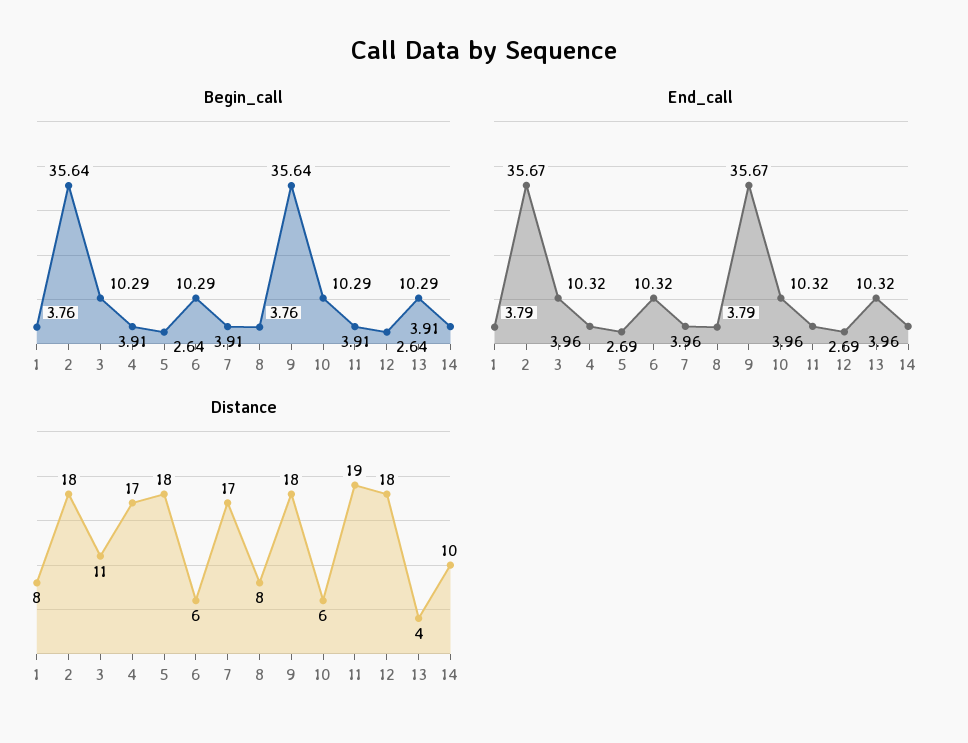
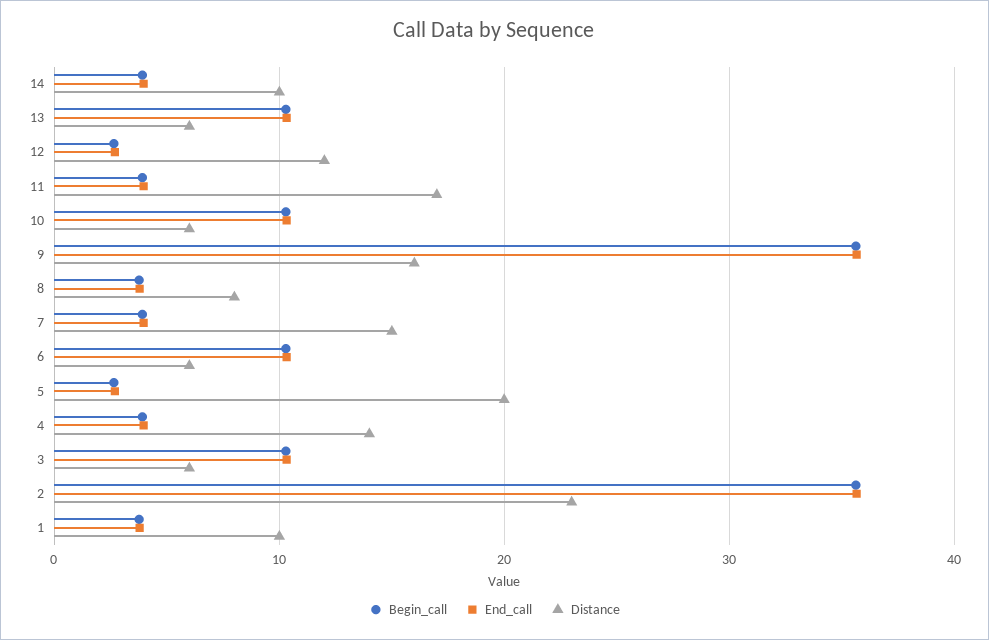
  {
    "Begin_call": {
      "1": 3.76,
      "2": 35.64,
      "3": 10.29,
      "4": 3.91,
      "5": 2.64,
      "6": 10.29,
      "7": 3.91,
      "8": 3.76,
      "9": 35.64,
      "10": 10.29,
      "11": 3.91,
      "12": 2.64,
      "13": 10.29,
      "14": 3.91
    },
    "End_call": {
      "1": 3.79,
      "2": 35.67,
      "3": 10.32,
      "4": 3.96,
      "5": 2.69,
      "6": 10.32,
      "7": 3.96,
      "8": 3.79,
      "9": 35.67,
      "10": 10.32,
      "11": 3.96,
      "12": 2.69,
      "13": 10.32,
      "14": 3.96
    },
    "Distance": {
-     "1": 8,
+     "1": 10,
-     "2": 18,
+     "2": 23,
-     "3": 11,
+     "3": 6,
-     "4": 17,
+     "4": 14,
-     "5": 18,
+     "5": 20,
      "6": 6,
-     "7": 17,
+     "7": 15,
      "8": 8,
-     "9": 18,
+     "9": 16,
      "10": 6,
-     "11": 19,
+     "11": 17,
-     "12": 18,
+     "12": 12,
-     "13": 4,
+     "13": 6,
      "14": 10
    }
  }

